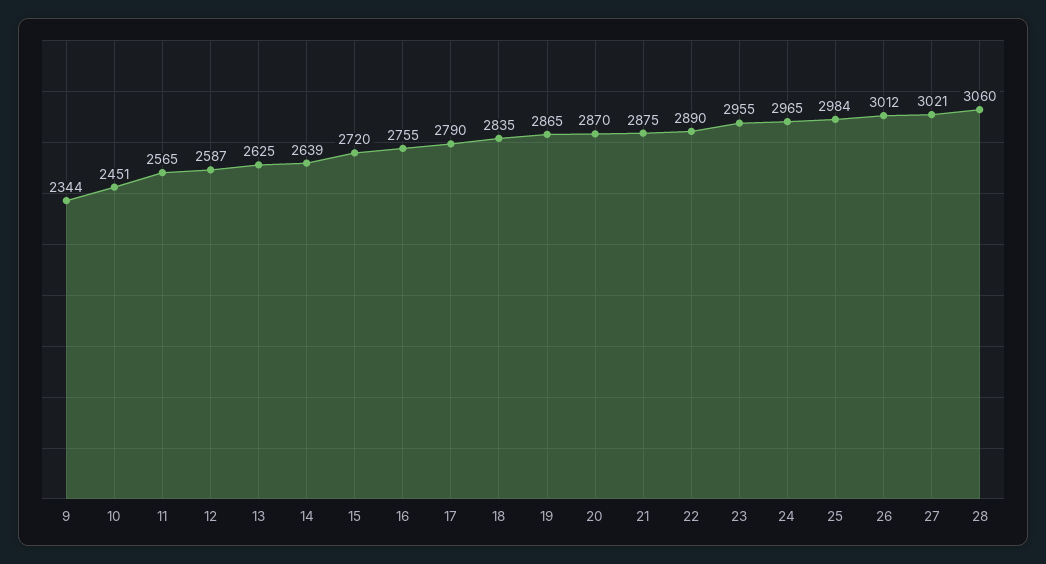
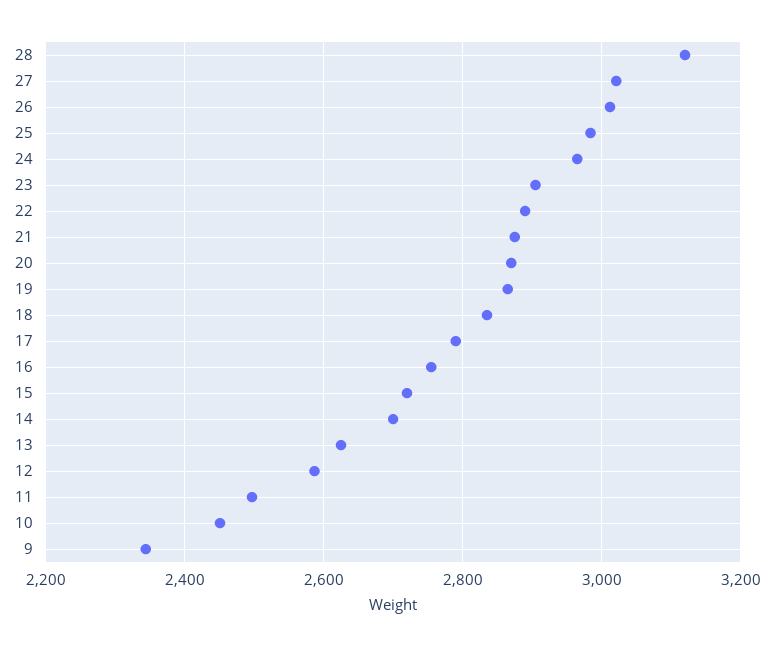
  {
    "9": 2344,
    "10": 2451,
-   "11": 2565,
+   "11": 2500,
    "12": 2587,
    "13": 2625,
-   "14": 2639,
+   "14": 2700,
    "15": 2720,
    "16": 2755,
    "17": 2790,
    "18": 2835,
    "19": 2865,
    "20": 2870,
    "21": 2875,
    "22": 2890,
-   "23": 2955,
+   "23": 2900,
    "24": 2965,
    "25": 2984,
    "26": 3012,
    "27": 3021,
-   "28": 3060
+   "28": 3120
  }

